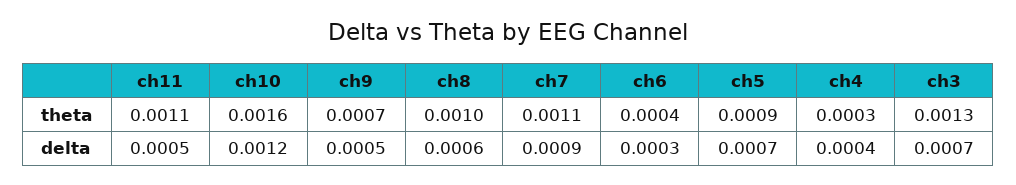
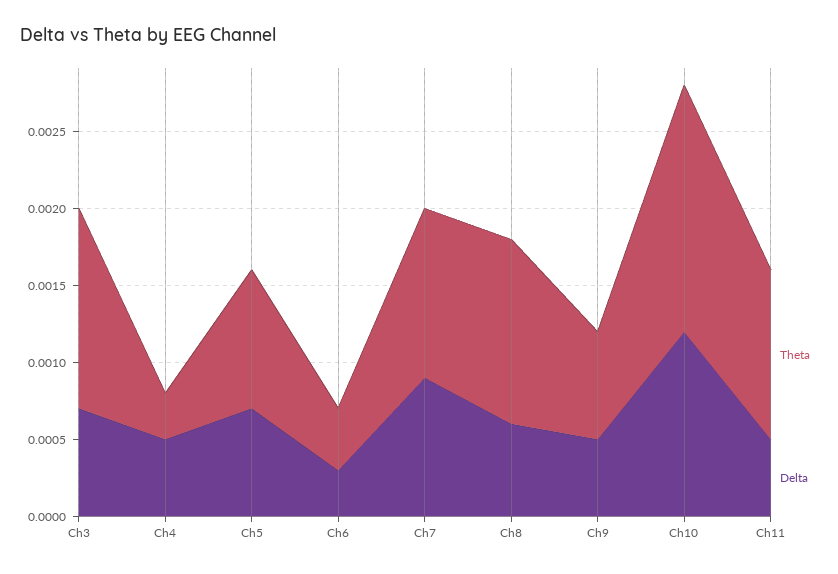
  {
    "theta": {
      "ch11": 0.0011,
      "ch10": 0.0016,
      "ch9": 0.0007,
-     "ch8": 0.001,
+     "ch8": 0.0012,
      "ch7": 0.0011,
      "ch6": 0.0004,
      "ch5": 0.0009,
      "ch4": 0.0003,
      "ch3": 0.0013
    },
    "delta": {
      "ch11": 0.0005,
      "ch10": 0.0012,
      "ch9": 0.0005,
      "ch8": 0.0006,
      "ch7": 0.0009,
      "ch6": 0.0003,
      "ch5": 0.0007,
-     "ch4": 0.0004,
+     "ch4": 0.0005,
      "ch3": 0.0007
    }
  }

